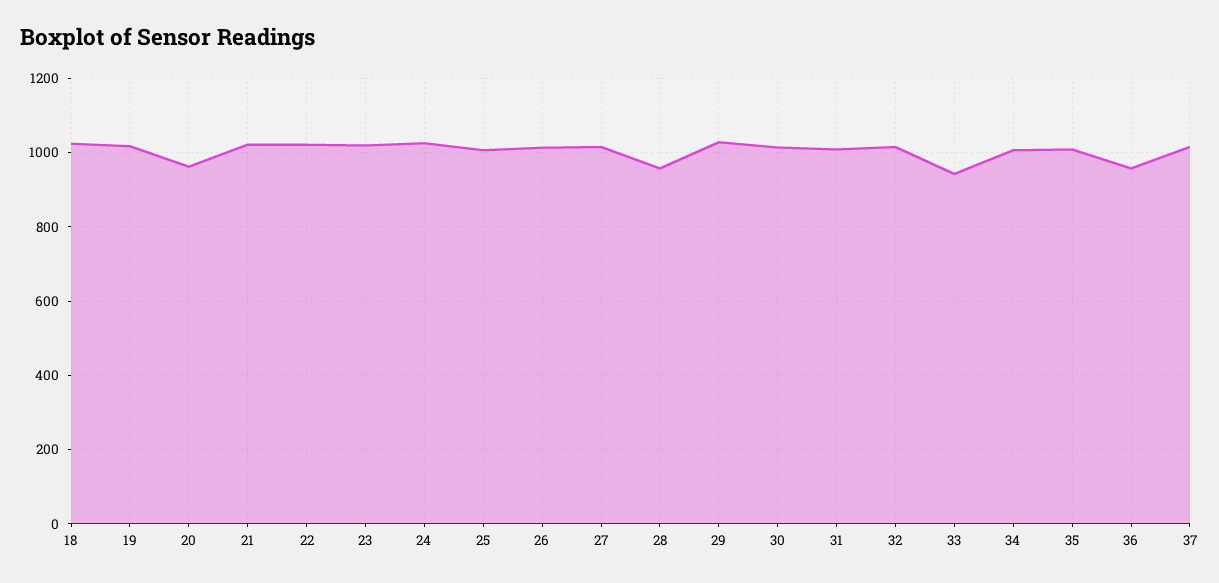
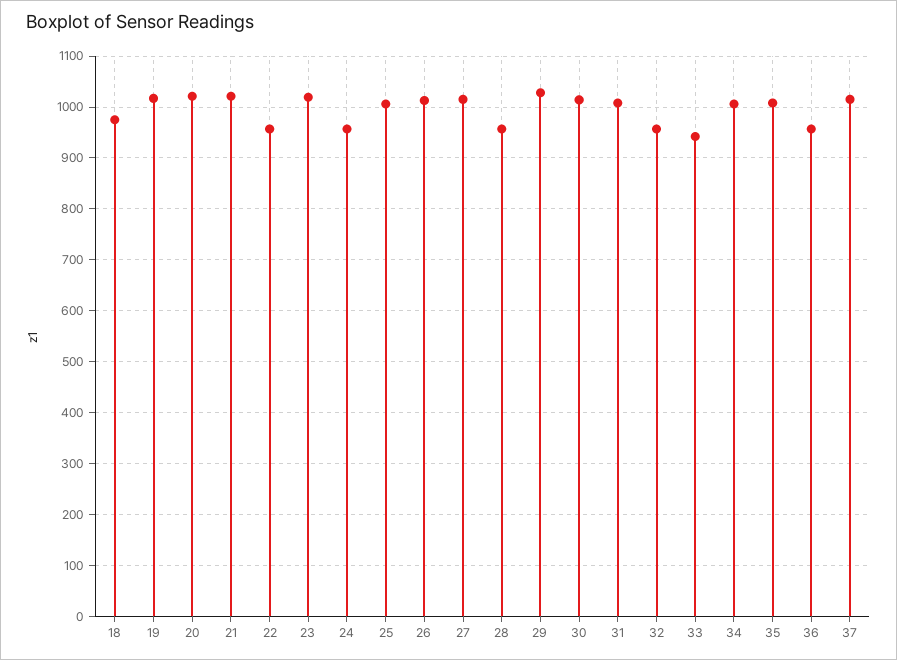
  {
-   "18": 1020,
+   "18": 980,
    "19": 1020,
-   "20": 960,
+   "20": 1020,
    "21": 1020,
-   "22": 1020,
+   "22": 960,
    "23": 1020,
-   "24": 1020,
+   "24": 960,
    "25": 1000,
    "26": 1020,
    "27": 1020,
    "28": 960,
    "29": 1020,
    "30": 1020,
    "31": 1000,
-   "32": 1020,
+   "32": 960,
    "33": 940,
    "34": 1000,
    "35": 1000,
    "36": 960,
    "37": 1020
  }

